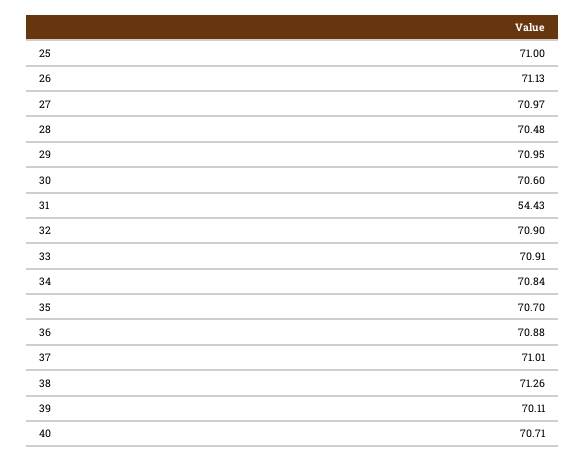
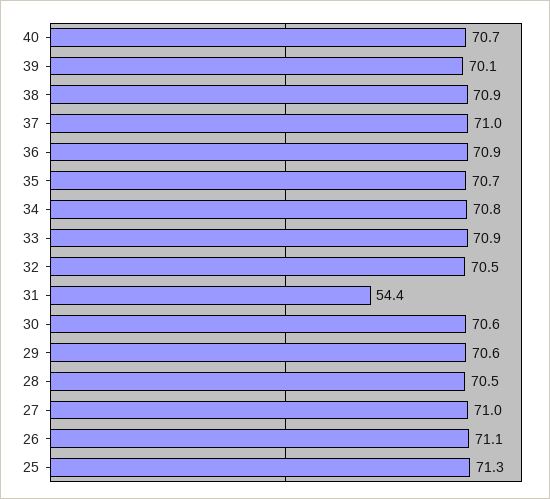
  {
-   "25": 71,
+   "25": 71.3,
    "26": 71.13,
    "27": 70.97,
    "28": 70.48,
-   "29": 70.95,
+   "29": 70.6,
    "30": 70.6,
    "31": 54.43,
-   "32": 70.9,
+   "32": 70.5,
    "33": 70.91,
    "34": 70.84,
    "35": 70.7,
    "36": 70.88,
    "37": 71.01,
-   "38": 71.26,
+   "38": 70.9,
    "39": 70.11,
    "40": 70.71
  }

